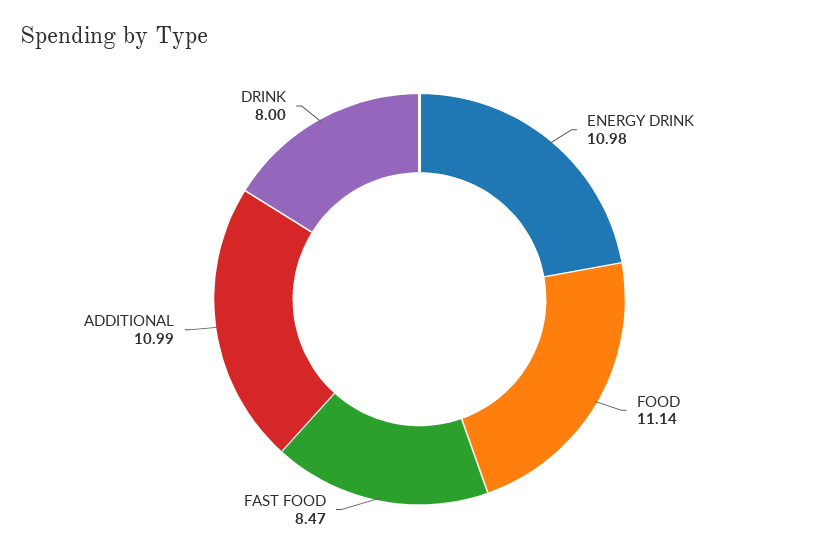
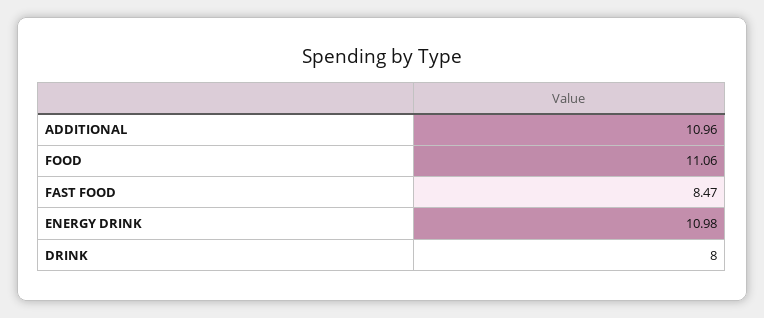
  {
    "ENERGY DRINK": 10.98,
-   "FOOD": 11.14,
+   "FOOD": 11.06,
    "FAST FOOD": 8.47,
-   "ADDITIONAL": 10.99,
+   "ADDITIONAL": 10.96,
    "DRINK": 8
  }

